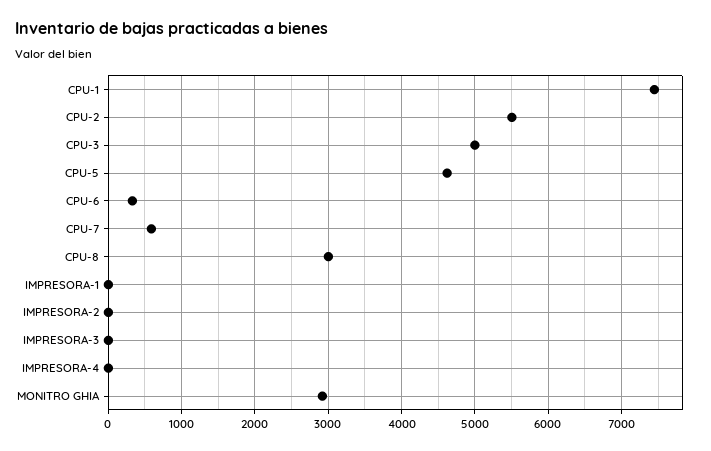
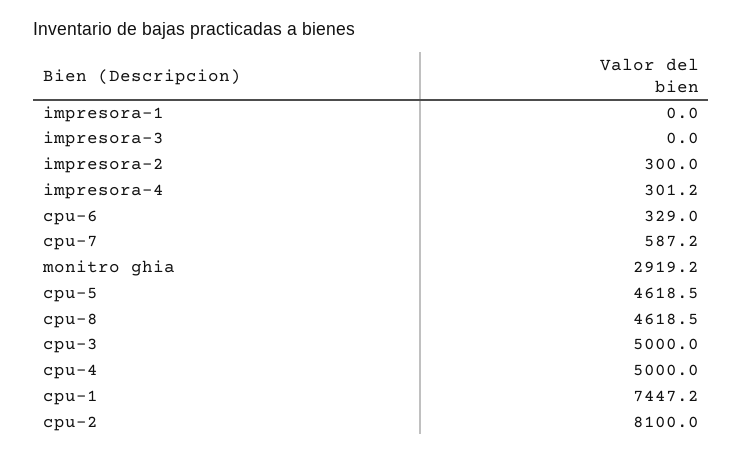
  {
    "CPU-1": 7447.2,
-   "CPU-2": 5500,
+   "CPU-2": 8100,
    "CPU-3": 5000,
    "CPU-5": 4618.5,
    "CPU-6": 329,
    "CPU-7": 587.2,
-   "CPU-8": 3000,
+   "CPU-8": 4618.5,
    "IMPRESORA-1": 0,
-   "IMPRESORA-2": 0,
+   "IMPRESORA-2": 300,
    "IMPRESORA-3": 0,
-   "IMPRESORA-4": 0,
+   "IMPRESORA-4": 301.2,
-   "MONITRO GHIA": 2919.2
+   "MONITRO GHIA": 2919.2,
+   "cpu-4": 5000
  }

